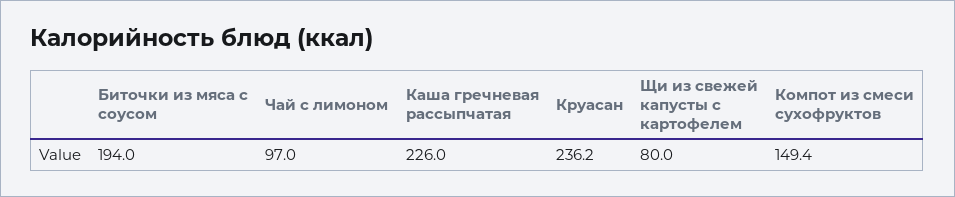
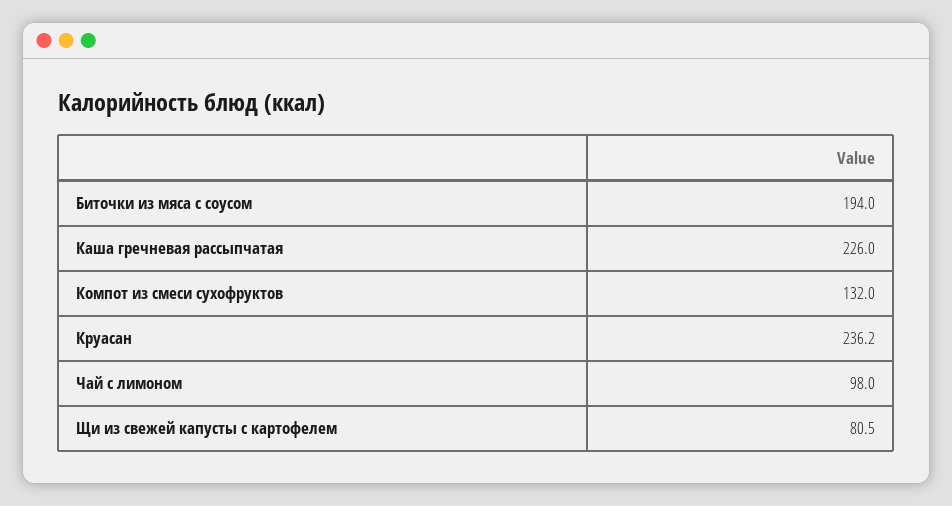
  {
    "Биточки из мяса с соусом": 194,
-   "Чай с лимоном": 97,
+   "Чай с лимоном": 98,
    "Каша гречневая рассыпчатая": 226,
    "Круасан": 236.2,
-   "Щи из свежей капусты с картофелем": 80,
+   "Щи из свежей капусты с картофелем": 80.5,
-   "Компот из смеси сухофруктов": 149.4
+   "Компот из смеси сухофруктов": 132
  }

